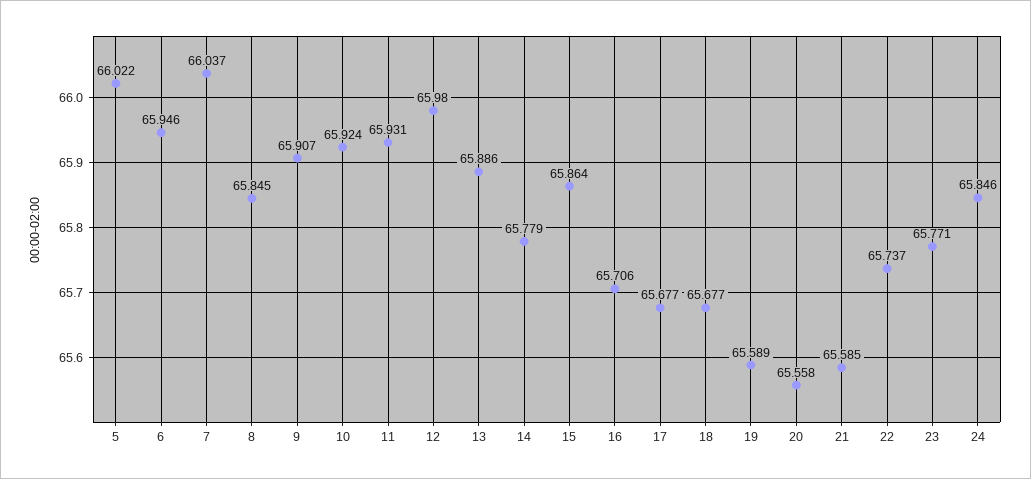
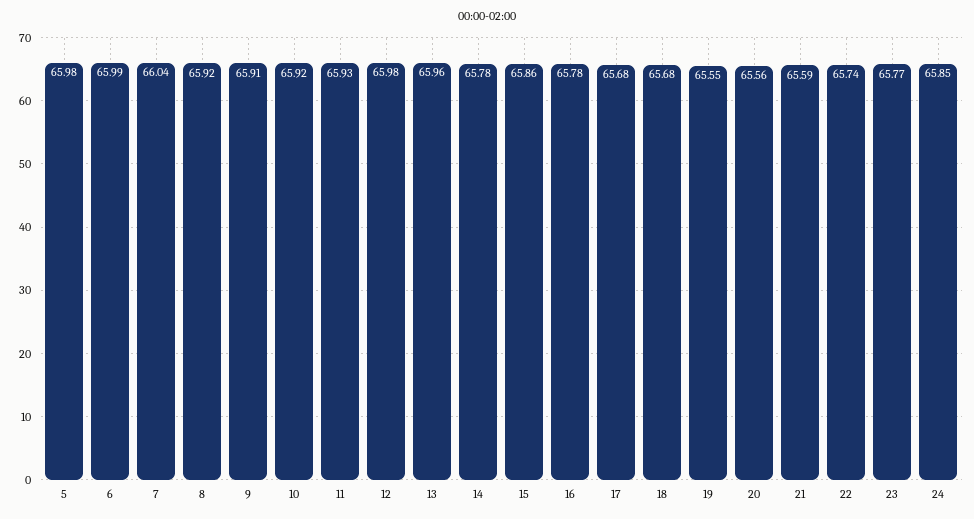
  {
-   "5": 66.022,
+   "5": 65.98,
-   "6": 65.946,
+   "6": 65.99,
    "7": 66.037,
-   "8": 65.845,
+   "8": 65.92,
    "9": 65.907,
    "10": 65.924,
    "11": 65.931,
    "12": 65.98,
-   "13": 65.886,
+   "13": 65.96,
    "14": 65.779,
    "15": 65.864,
-   "16": 65.706,
+   "16": 65.78,
    "17": 65.677,
    "18": 65.677,
-   "19": 65.589,
+   "19": 65.55,
    "20": 65.558,
    "21": 65.585,
    "22": 65.737,
    "23": 65.771,
    "24": 65.846
  }

